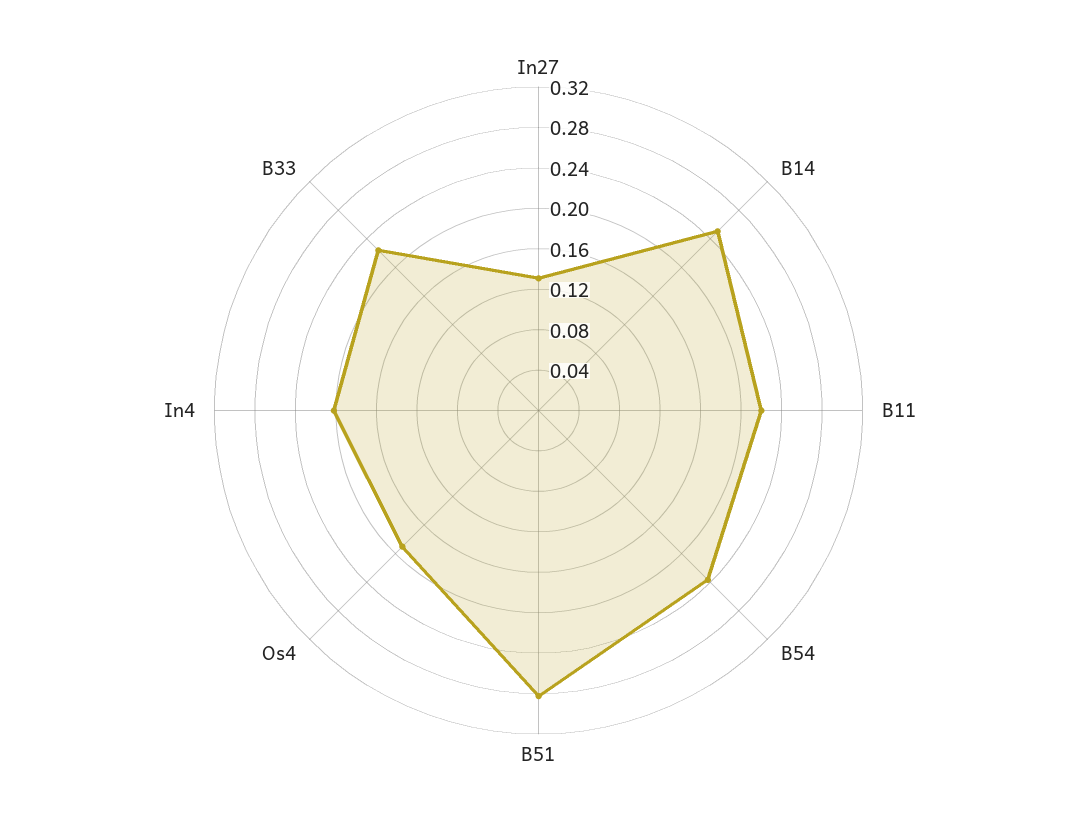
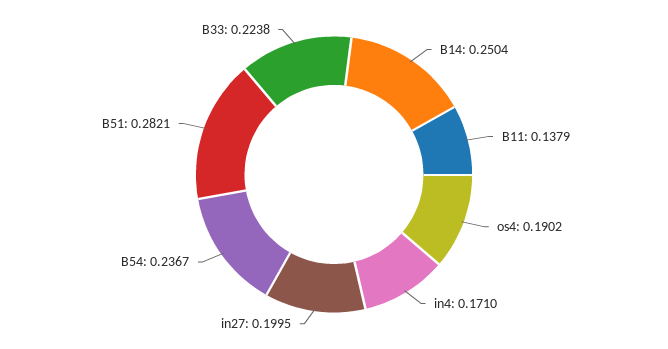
  {
-   "In27": 0.13,
+   "In27": 0.1995,
    "B14": 0.2504,
-   "B11": 0.22,
+   "B11": 0.1379,
    "B54": 0.2367,
    "B51": 0.2821,
    "Os4": 0.1902,
-   "In4": 0.2,
+   "In4": 0.171,
    "B33": 0.2238
  }

